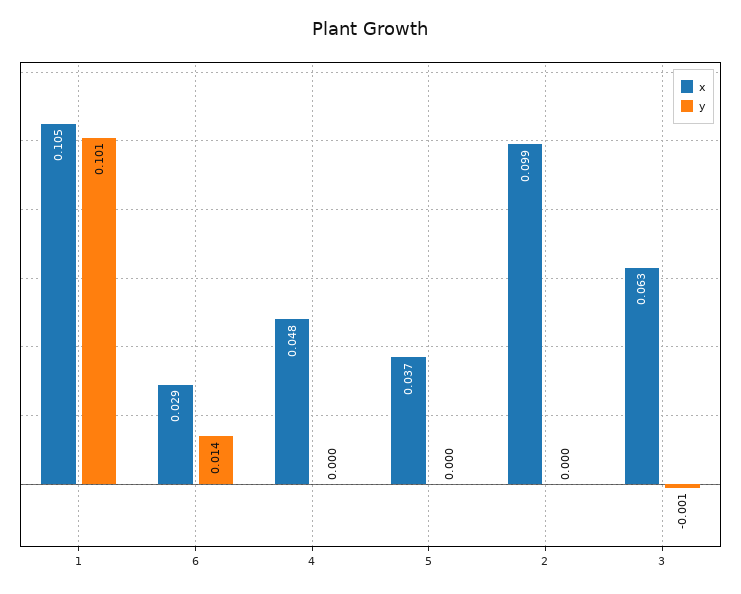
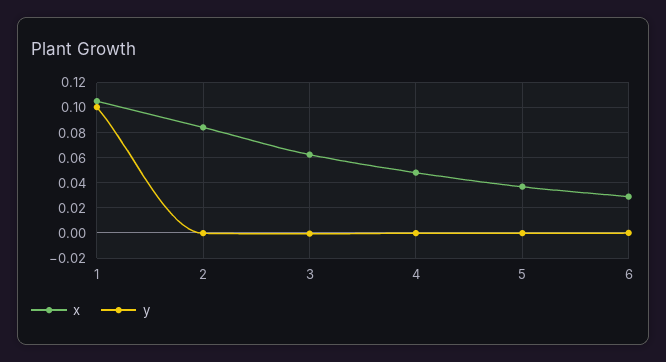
  {
    "x": {
      "1": 0.105,
      "6": 0.029,
      "4": 0.048,
      "5": 0.037,
-     "2": 0.099,
+     "2": 0.085,
      "3": 0.063
    },
    "y": {
      "1": 0.101,
-     "6": 0.014,
+     "6": 0,
      "4": 0,
      "5": 0,
      "2": 0,
      "3": -0.001
    }
  }

